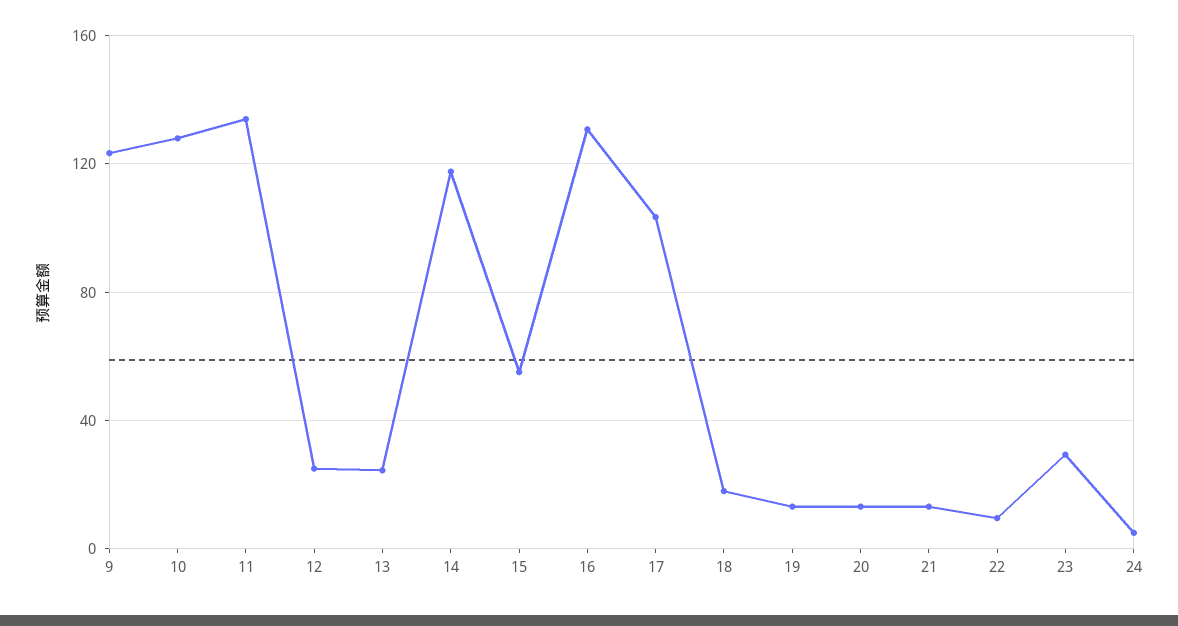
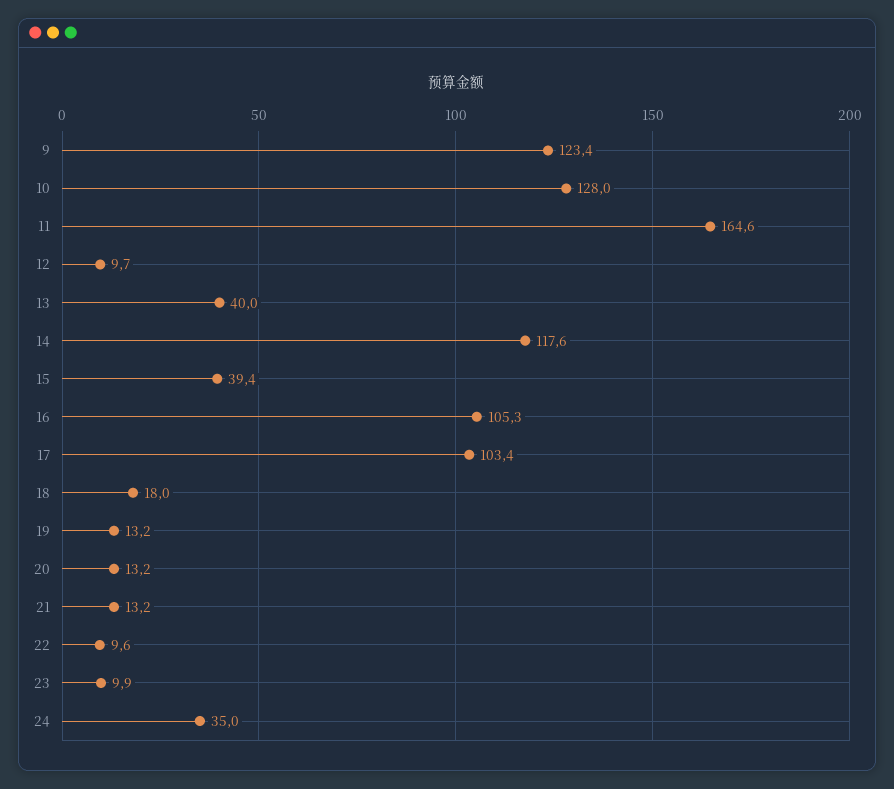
  {
    "9": 123.4,
    "10": 128,
-   "11": 135,
+   "11": 164.6,
-   "12": 25,
+   "12": 9.7,
-   "13": 25,
+   "13": 40,
    "14": 117.6,
-   "15": 55,
+   "15": 39.4,
-   "16": 130,
+   "16": 105.3,
    "17": 103.4,
    "18": 18,
    "19": 13.2,
    "20": 13.2,
    "21": 13.2,
    "22": 9.6,
-   "23": 30,
+   "23": 9.9,
-   "24": 5
+   "24": 35
  }

